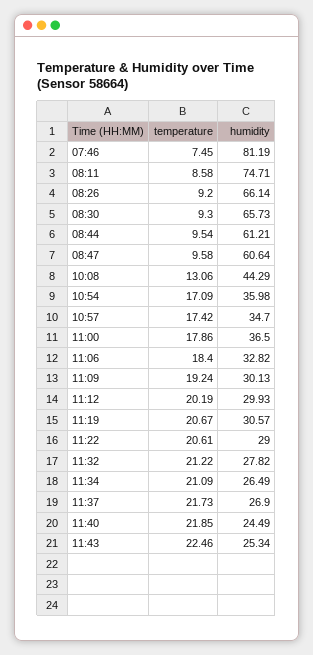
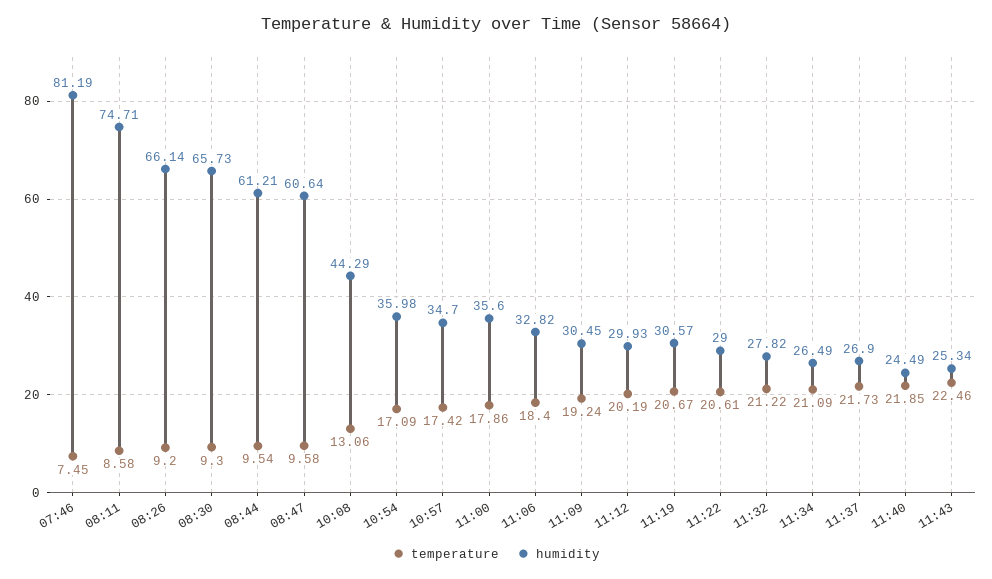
  {
    "temperature": {
      "07:46": 7.45,
      "08:11": 8.58,
      "08:26": 9.2,
      "08:30": 9.3,
      "08:44": 9.54,
      "08:47": 9.58,
      "10:08": 13.06,
      "10:54": 17.09,
      "10:57": 17.42,
      "11:00": 17.86,
      "11:06": 18.4,
      "11:09": 19.24,
      "11:12": 20.19,
      "11:19": 20.67,
      "11:22": 20.61,
      "11:32": 21.22,
      "11:34": 21.09,
      "11:37": 21.73,
      "11:40": 21.85,
      "11:43": 22.46
    },
    "humidity": {
      "07:46": 81.19,
      "08:11": 74.71,
      "08:26": 66.14,
      "08:30": 65.73,
      "08:44": 61.21,
      "08:47": 60.64,
      "10:08": 44.29,
      "10:54": 35.98,
      "10:57": 34.7,
-     "11:00": 36.5,
+     "11:00": 35.6,
      "11:06": 32.82,
-     "11:09": 30.13,
+     "11:09": 30.45,
      "11:12": 29.93,
      "11:19": 30.57,
      "11:22": 29,
      "11:32": 27.82,
      "11:34": 26.49,
      "11:37": 26.9,
      "11:40": 24.49,
      "11:43": 25.34
    }
  }

